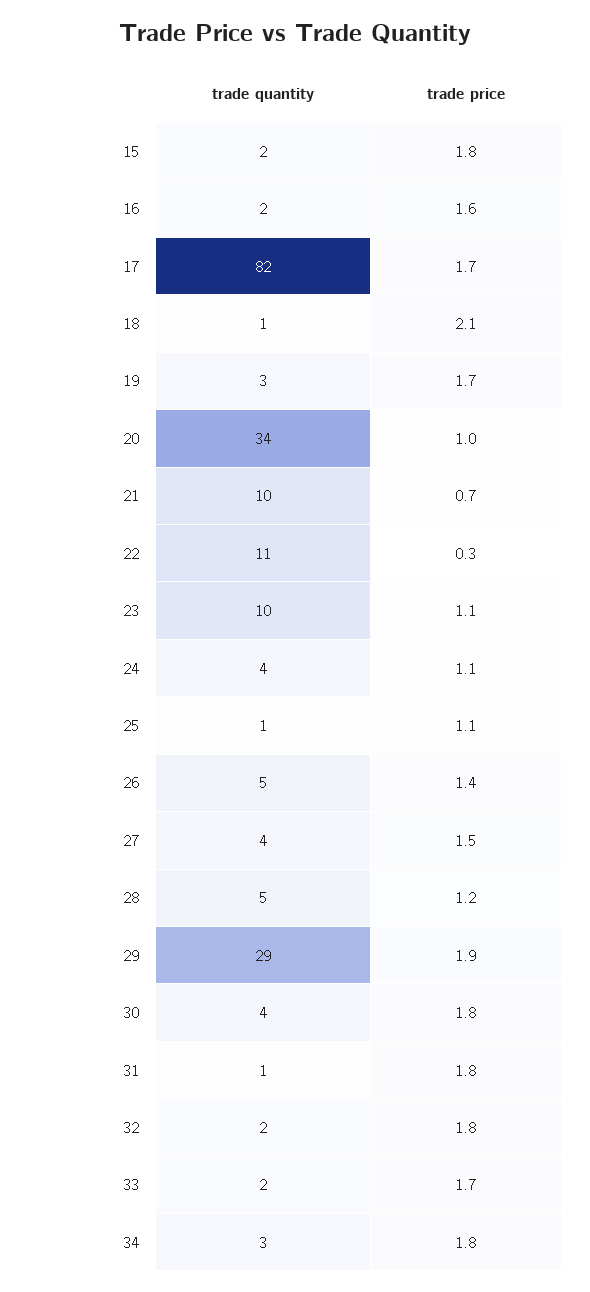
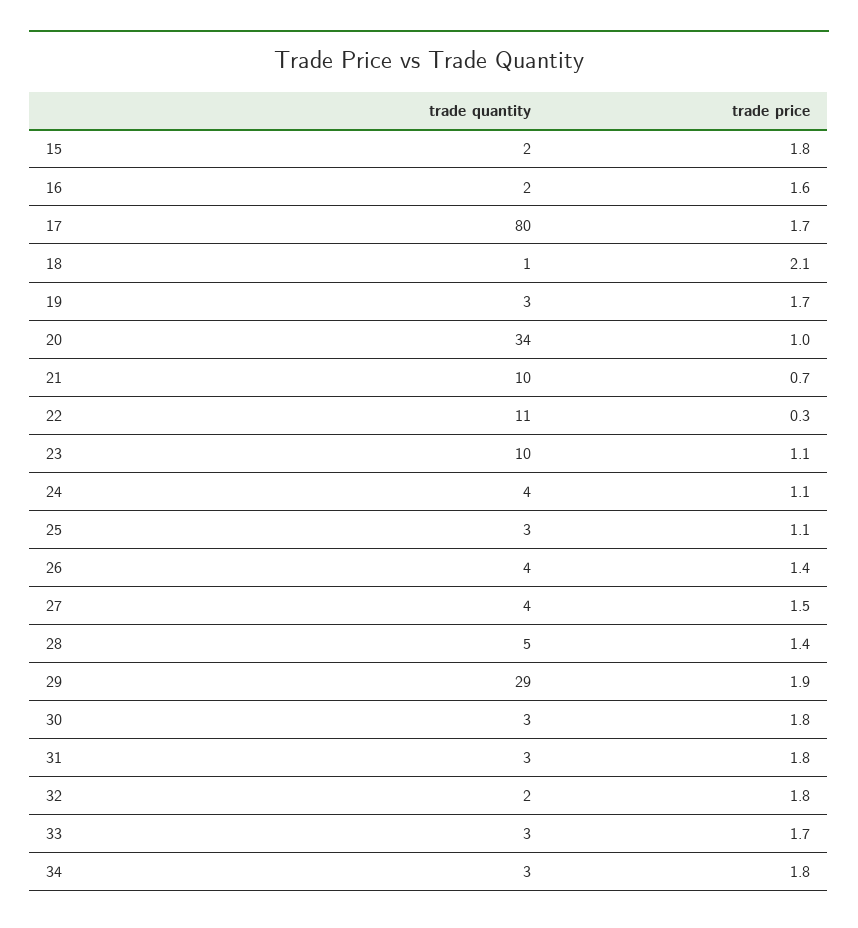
  {
    "trade quantity": {
      "15": 2,
      "16": 2,
-     "17": 82,
+     "17": 80,
      "18": 1,
      "19": 3,
      "20": 34,
      "21": 10,
      "22": 11,
      "23": 10,
      "24": 4,
-     "25": 1,
+     "25": 3,
-     "26": 5,
+     "26": 4,
      "27": 4,
      "28": 5,
      "29": 29,
-     "30": 4,
+     "30": 3,
-     "31": 1,
+     "31": 3,
      "32": 2,
-     "33": 2,
+     "33": 3,
      "34": 3
    },
    "trade price": {
      "15": 1.8,
      "16": 1.6,
      "17": 1.7,
      "18": 2.1,
      "19": 1.7,
      "20": 1,
      "21": 0.7,
      "22": 0.3,
      "23": 1.1,
      "24": 1.1,
      "25": 1.1,
      "26": 1.4,
      "27": 1.5,
-     "28": 1.2,
+     "28": 1.4,
      "29": 1.9,
      "30": 1.8,
      "31": 1.8,
      "32": 1.8,
      "33": 1.7,
      "34": 1.8
    }
  }

